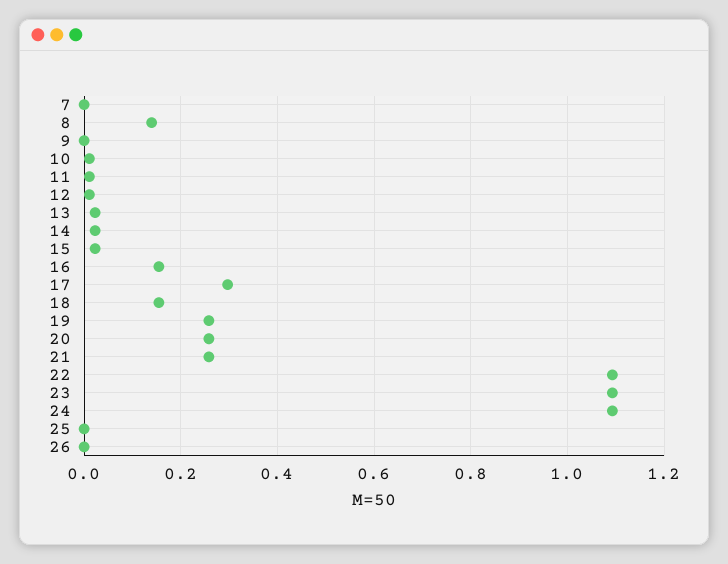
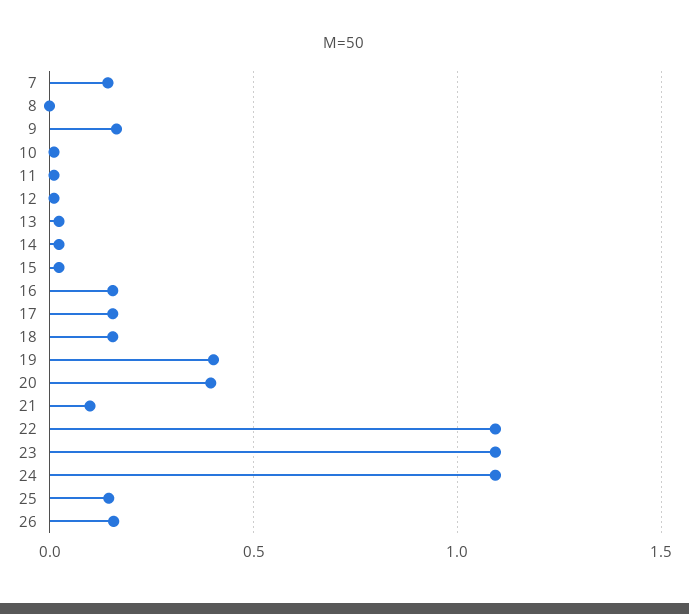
  {
-   "7": 0,
+   "7": 0.15,
-   "8": 0.14,
+   "8": 0,
-   "9": 0,
+   "9": 0.15,
    "10": 0.02,
    "11": 0.02,
    "12": 0.02,
    "13": 0.02,
    "14": 0.02,
    "15": 0.02,
    "16": 0.16,
-   "17": 0.3,
+   "17": 0.15,
    "18": 0.16,
-   "19": 0.26,
+   "19": 0.4,
-   "20": 0.26,
+   "20": 0.4,
-   "21": 0.26,
+   "21": 0.1,
    "22": 1.1,
    "23": 1.1,
    "24": 1.1,
-   "25": 0,
+   "25": 0.15,
-   "26": 0
+   "26": 0.15
  }

